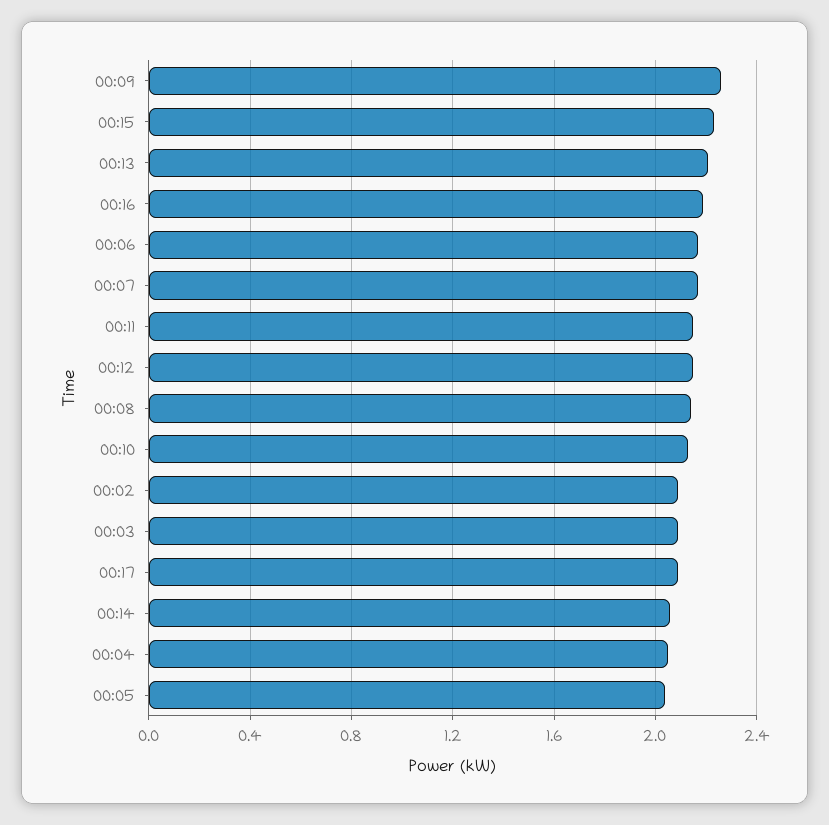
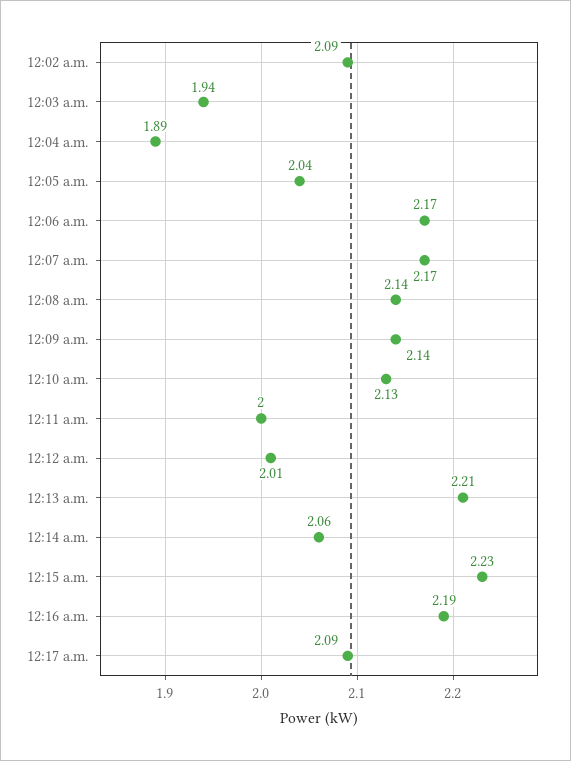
  {
-   "00:09": 2.25,
+   "00:09": 2.14,
    "00:15": 2.23,
    "00:13": 2.21,
    "00:16": 2.19,
    "00:06": 2.17,
    "00:07": 2.17,
-   "00:11": 2.15,
+   "00:11": 2,
-   "00:12": 2.15,
+   "00:12": 2.01,
    "00:08": 2.14,
    "00:10": 2.13,
    "00:02": 2.09,
-   "00:03": 2.1,
+   "00:03": 1.94,
    "00:17": 2.09,
    "00:14": 2.06,
-   "00:04": 2.05,
+   "00:04": 1.89,
    "00:05": 2.04
  }

